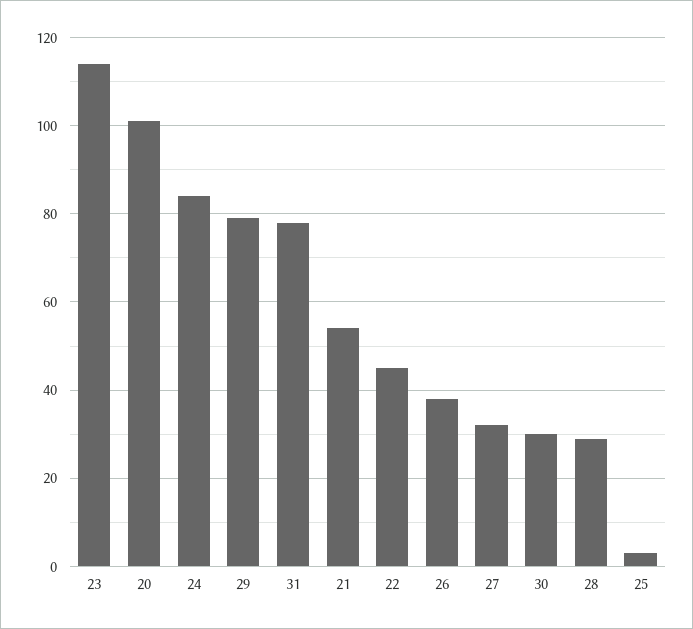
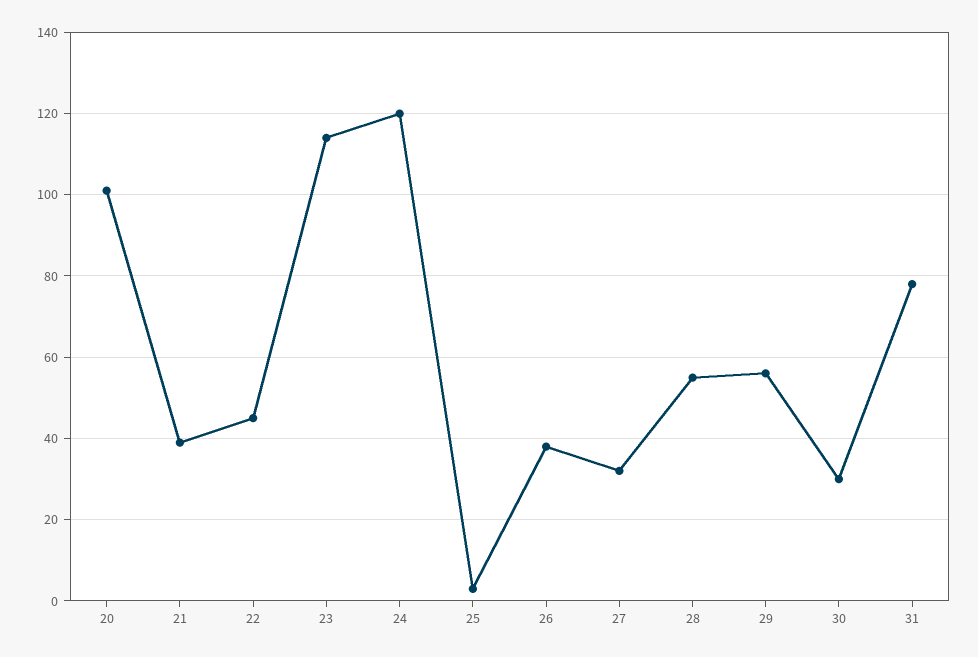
  {
    "23": 115,
    "20": 100,
-   "24": 85,
+   "24": 120,
-   "29": 80,
+   "29": 55,
    "31": 80,
-   "21": 55,
+   "21": 40,
    "22": 45,
    "26": 40,
    "27": 30,
    "30": 30,
-   "28": 30,
+   "28": 55,
    "25": 5
  }

